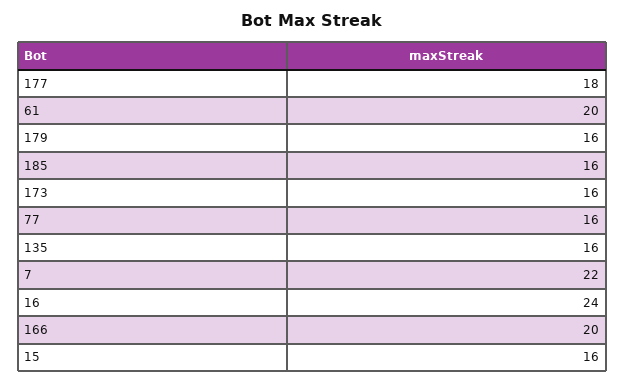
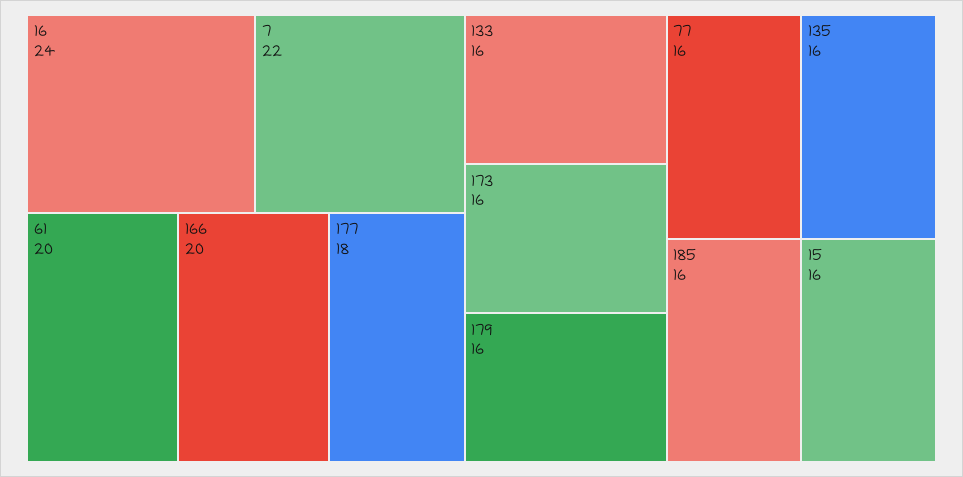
  {
    "177": 18,
    "61": 20,
    "179": 16,
    "185": 16,
    "173": 16,
    "77": 16,
    "135": 16,
    "7": 22,
    "16": 24,
    "166": 20,
-   "15": 16
+   "15": 16,
+   "133": 16
  }

